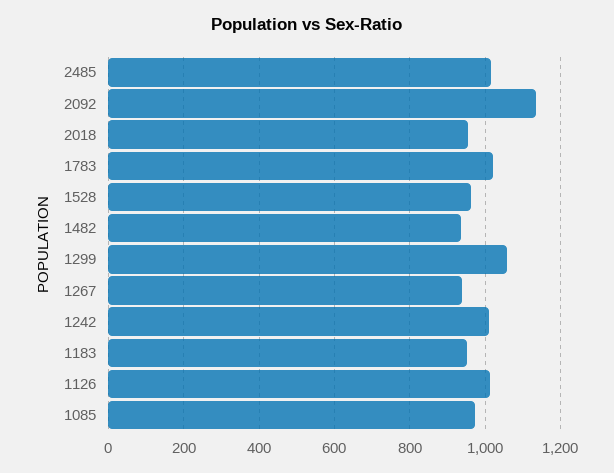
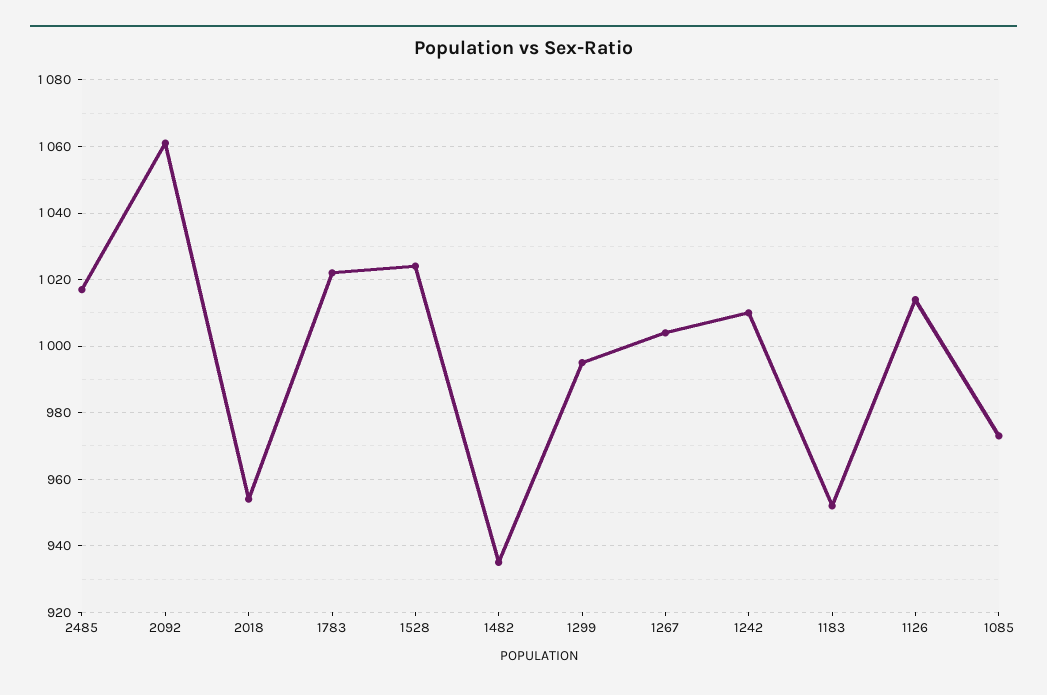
  {
    "2485": 1015,
-   "2092": 1140,
+   "2092": 1060,
    "2018": 955,
    "1783": 1020,
-   "1528": 960,
+   "1528": 1025,
    "1482": 935,
-   "1299": 1060,
+   "1299": 995,
-   "1267": 940,
+   "1267": 1005,
    "1242": 1010,
    "1183": 950,
    "1126": 1015,
    "1085": 975
  }

